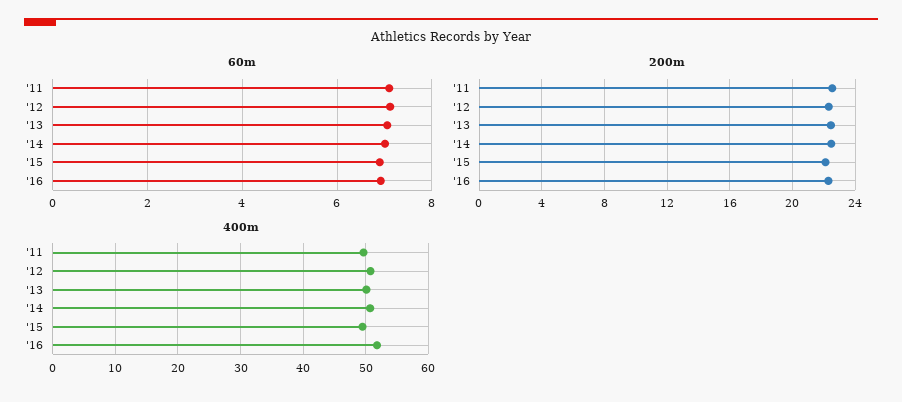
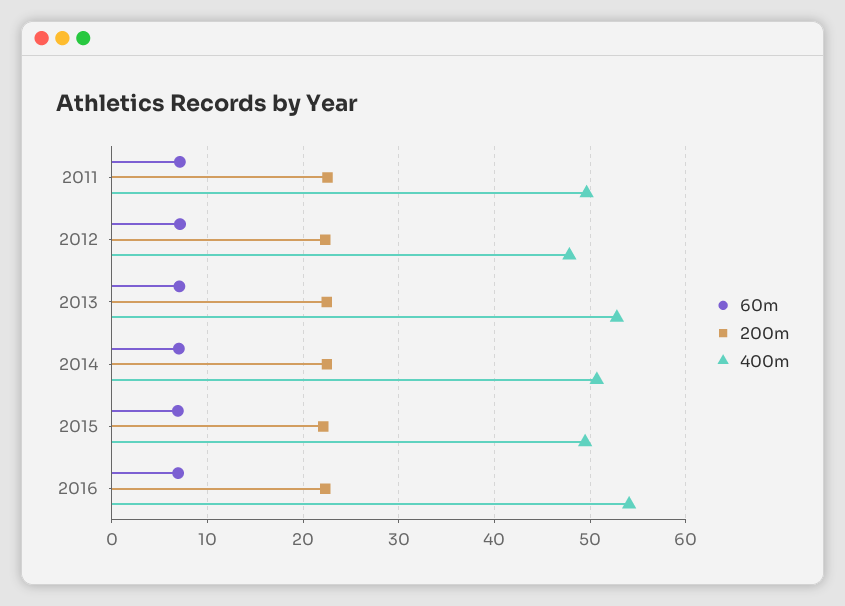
  {
    "60m": {
      "'11": 7.2,
      "'12": 7.2,
      "'13": 7,
      "'14": 7,
      "'15": 7,
      "'16": 7
    },
    "200m": {
      "'11": 22.5,
      "'12": 22.5,
      "'13": 22.5,
      "'14": 22.5,
      "'15": 22,
      "'16": 22.5
    },
    "400m": {
      "'11": 50,
-     "'12": 51,
+     "'12": 48,
-     "'13": 50,
+     "'13": 53,
      "'14": 51,
      "'15": 49,
-     "'16": 52
+     "'16": 54
    }
  }

